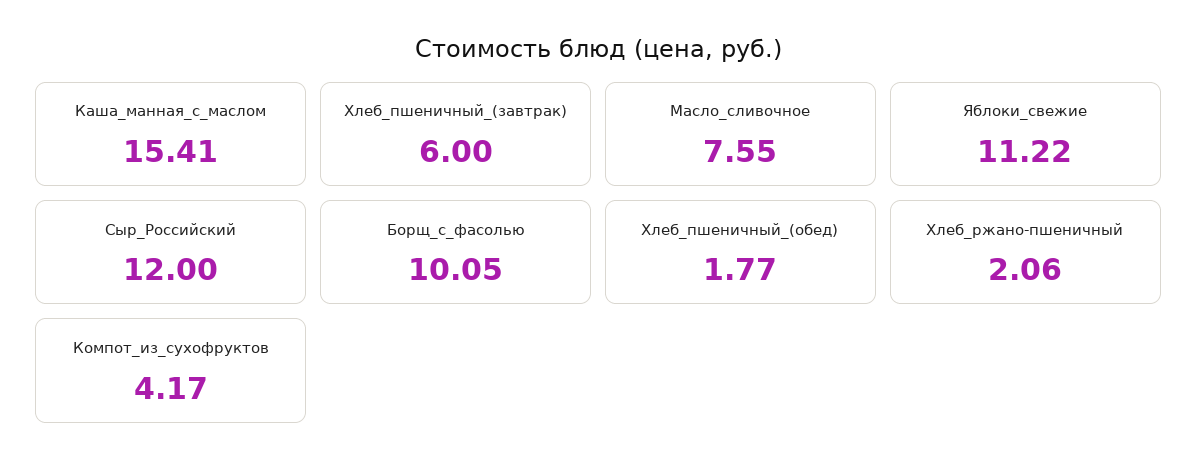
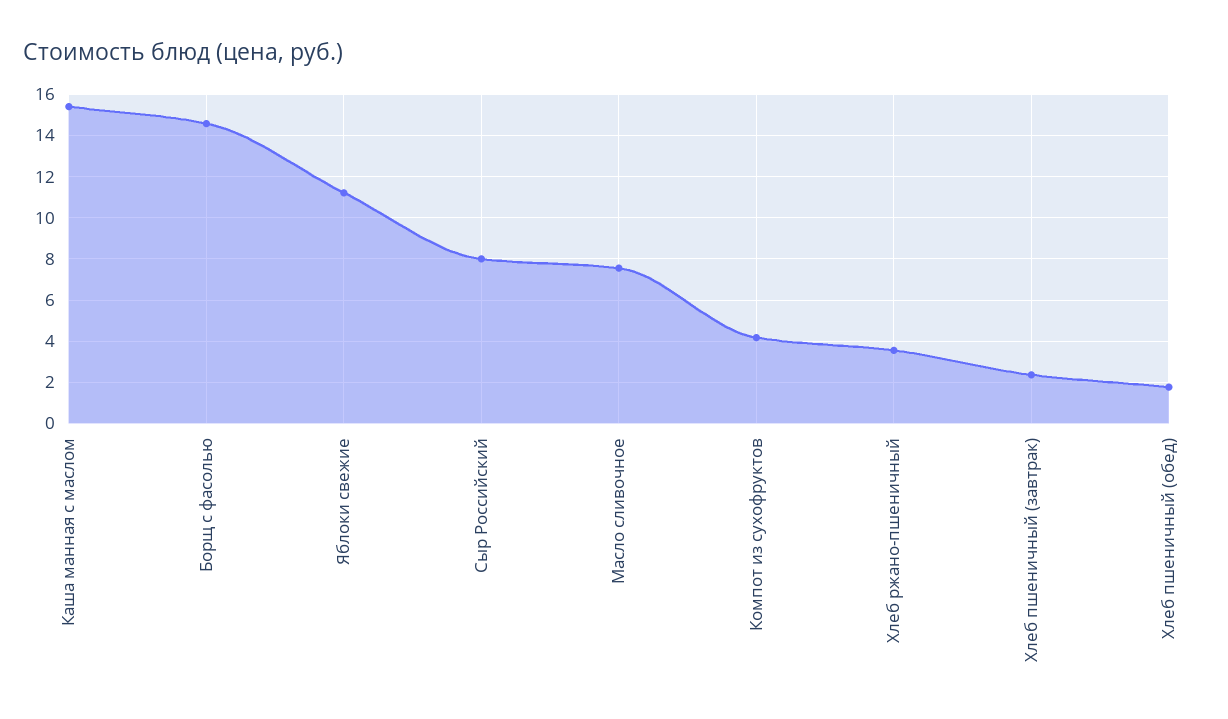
  {
    "Каша_манная_с_маслом": 15.41,
-   "Хлеб_пшеничный_(завтрак)": 6,
+   "Хлеб_пшеничный_(завтрак)": 2.5,
    "Масло_сливочное": 7.55,
    "Яблоки_свежие": 11.22,
-   "Сыр_Российский": 12,
+   "Сыр_Российский": 8,
-   "Борщ_с_фасолью": 10.05,
+   "Борщ_с_фасолью": 14.5,
    "Хлеб_пшеничный_(обед)": 1.77,
-   "Хлеб_ржано-пшеничный": 2.06,
+   "Хлеб_ржано-пшеничный": 3.5,
    "Компот_из_сухофруктов": 4.17
  }

